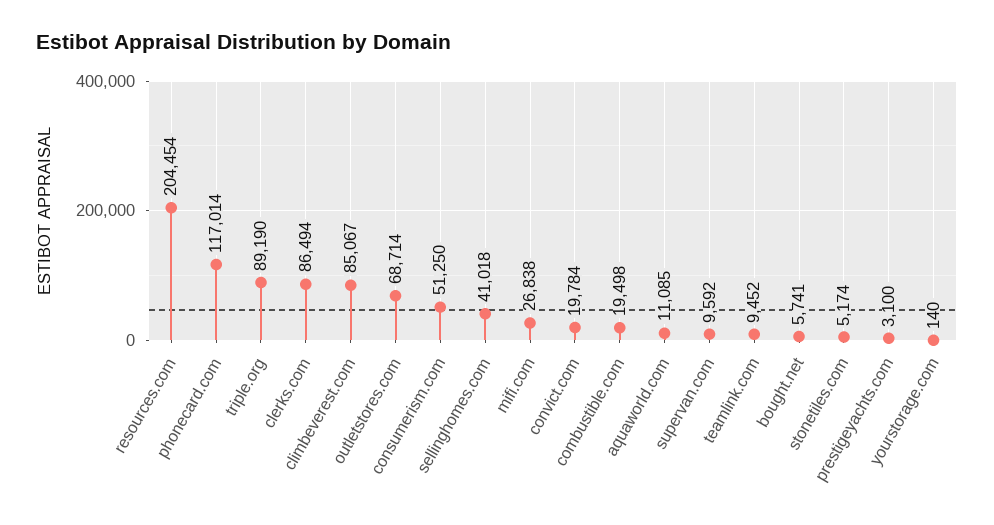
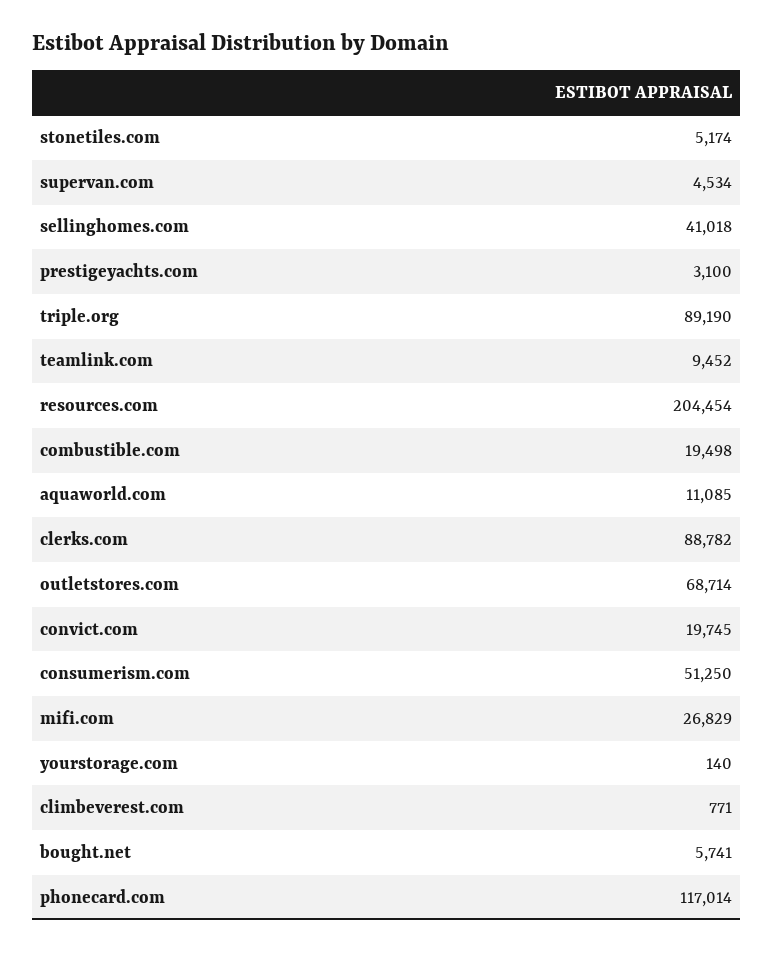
  {
    "resources.com": 204454,
    "phonecard.com": 117014,
    "triple.org": 89190,
-   "clerks.com": 86494,
+   "clerks.com": 88782,
-   "climbeverest.com": 85067,
+   "climbeverest.com": 771,
    "outletstores.com": 68714,
    "consumerism.com": 51250,
    "sellinghomes.com": 41018,
-   "mifi.com": 26838,
+   "mifi.com": 26829,
-   "convict.com": 19784,
+   "convict.com": 19745,
    "combustible.com": 19498,
    "aquaworld.com": 11085,
-   "supervan.com": 9592,
+   "supervan.com": 4534,
    "teamlink.com": 9452,
    "bought.net": 5741,
    "stonetiles.com": 5174,
    "prestigeyachts.com": 3100,
    "yourstorage.com": 140
  }

